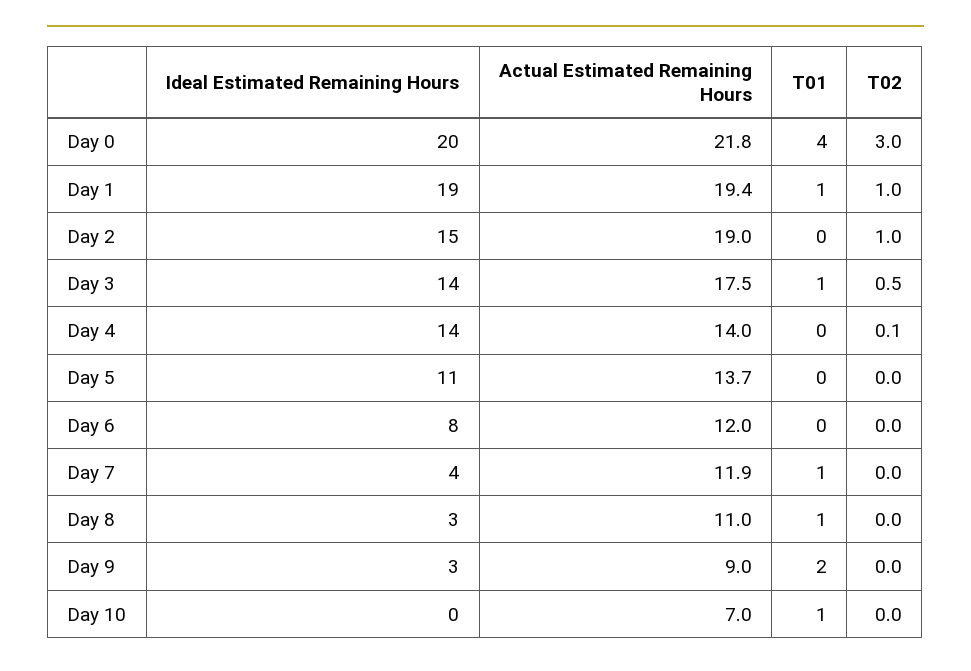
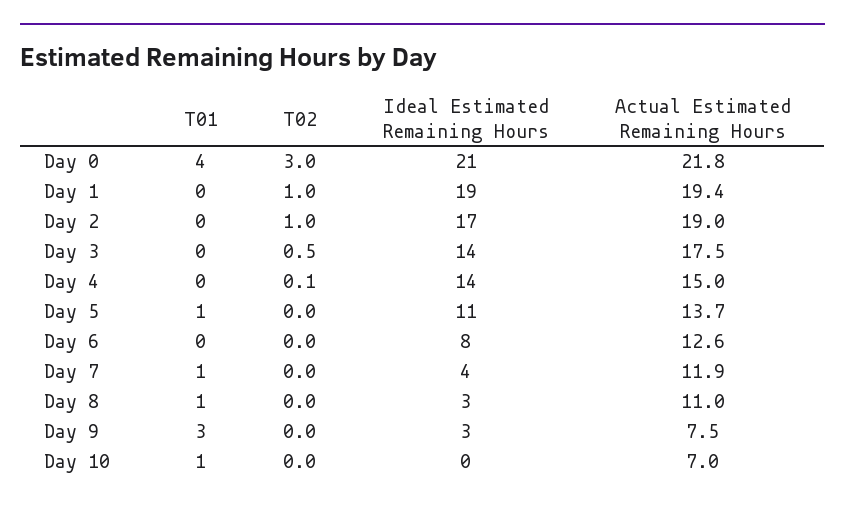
  {
    "Ideal Estimated Remaining Hours": {
-     "Day 0": 20,
+     "Day 0": 21,
      "Day 1": 19,
-     "Day 2": 15,
+     "Day 2": 17,
      "Day 3": 14,
      "Day 4": 14,
      "Day 5": 11,
      "Day 6": 8,
      "Day 7": 4,
      "Day 8": 3,
      "Day 9": 3,
      "Day 10": 0
    },
    "Actual Estimated Remaining Hours": {
      "Day 0": 21.8,
      "Day 1": 19.4,
      "Day 2": 19,
      "Day 3": 17.5,
-     "Day 4": 14,
+     "Day 4": 15,
      "Day 5": 13.7,
-     "Day 6": 12,
+     "Day 6": 12.6,
      "Day 7": 11.9,
      "Day 8": 11,
-     "Day 9": 9,
+     "Day 9": 7.5,
      "Day 10": 7
    },
    "T01": {
      "Day 0": 4,
-     "Day 1": 1,
+     "Day 1": 0,
      "Day 2": 0,
-     "Day 3": 1,
+     "Day 3": 0,
      "Day 4": 0,
-     "Day 5": 0,
+     "Day 5": 1,
      "Day 6": 0,
      "Day 7": 1,
      "Day 8": 1,
-     "Day 9": 2,
+     "Day 9": 3,
      "Day 10": 1
    },
    "T02": {
      "Day 0": 3,
      "Day 1": 1,
      "Day 2": 1,
      "Day 3": 0.5,
      "Day 4": 0.1,
      "Day 5": 0,
      "Day 6": 0,
      "Day 7": 0,
      "Day 8": 0,
      "Day 9": 0,
      "Day 10": 0
    }
  }

